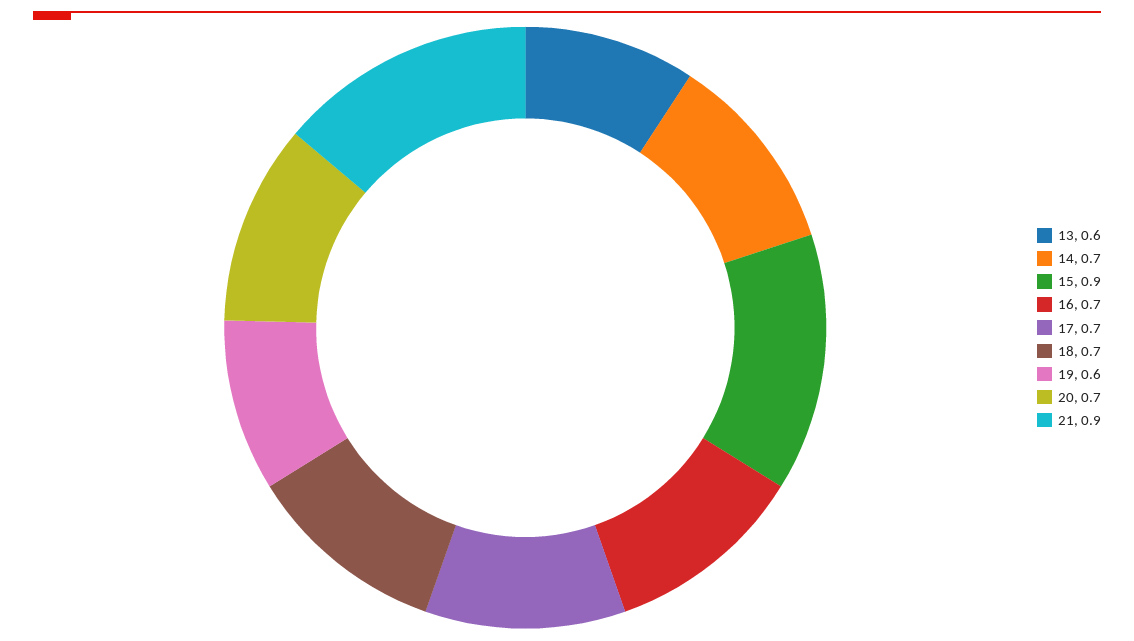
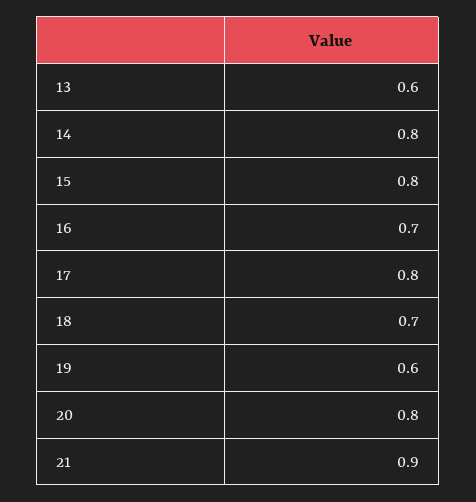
  {
    "13": 0.6,
-   "14": 0.7,
+   "14": 0.8,
-   "15": 0.9,
+   "15": 0.8,
    "16": 0.7,
-   "17": 0.7,
+   "17": 0.8,
    "18": 0.7,
    "19": 0.6,
-   "20": 0.7,
+   "20": 0.8,
    "21": 0.9
  }

